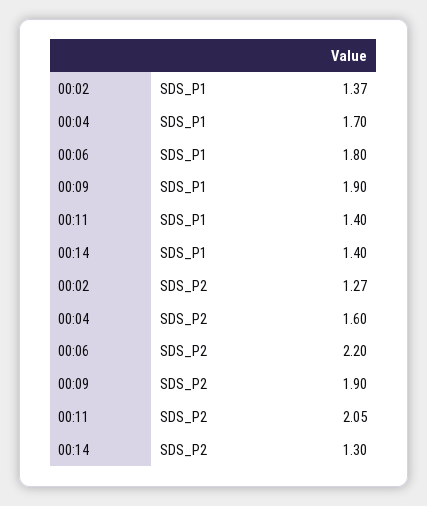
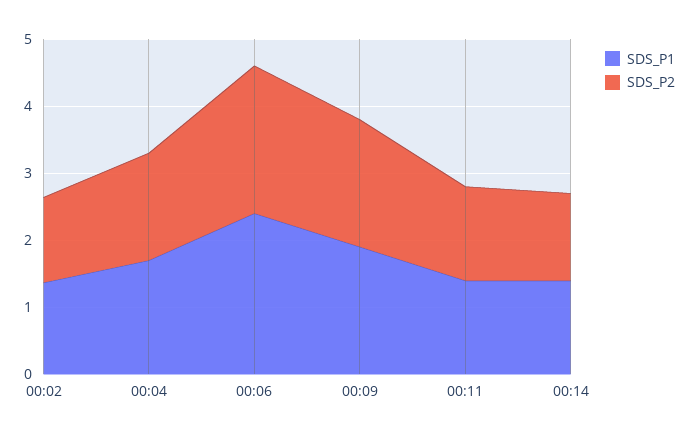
  {
    "SDS_P1": {
      "00:02": 1.37,
      "00:04": 1.7,
-     "00:06": 1.8,
+     "00:06": 2.4,
      "00:09": 1.9,
      "00:11": 1.4,
      "00:14": 1.4
    },
    "SDS_P2": {
      "00:02": 1.27,
      "00:04": 1.6,
      "00:06": 2.2,
      "00:09": 1.9,
-     "00:11": 2.05,
+     "00:11": 1.4,
      "00:14": 1.3
    }
  }

